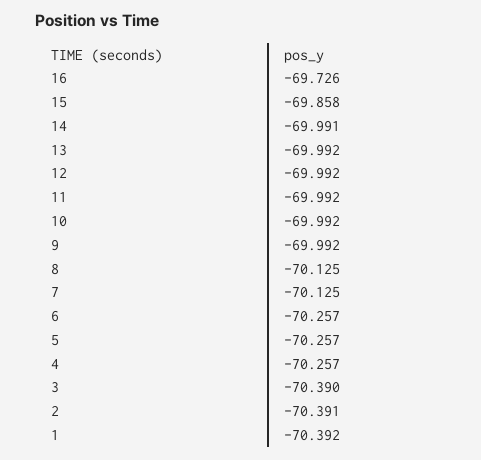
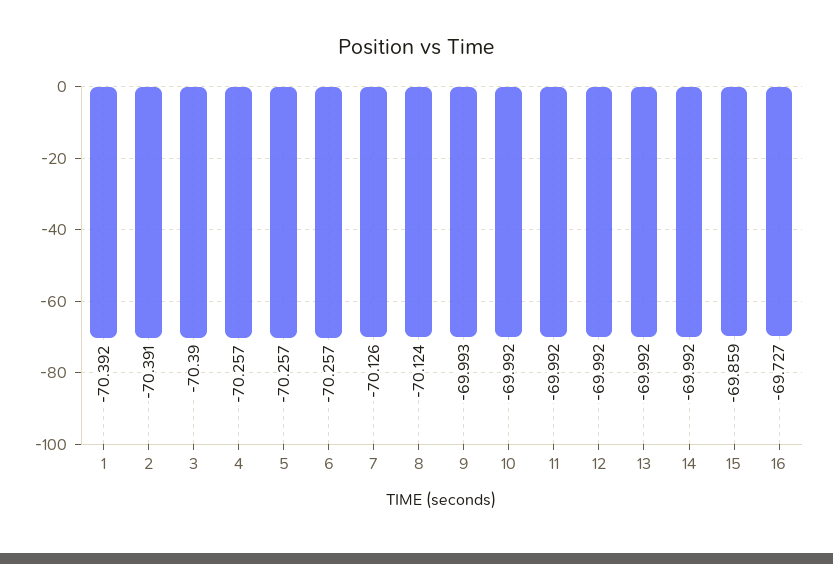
  {
-   "16": -69.726,
+   "16": -69.727,
-   "15": -69.858,
+   "15": -69.859,
-   "14": -69.991,
+   "14": -69.992,
    "13": -69.992,
    "12": -69.992,
    "11": -69.992,
    "10": -69.992,
-   "9": -69.992,
+   "9": -69.993,
-   "8": -70.125,
+   "8": -70.124,
-   "7": -70.125,
+   "7": -70.126,
    "6": -70.257,
    "5": -70.257,
    "4": -70.257,
    "3": -70.39,
    "2": -70.391,
    "1": -70.392
  }

